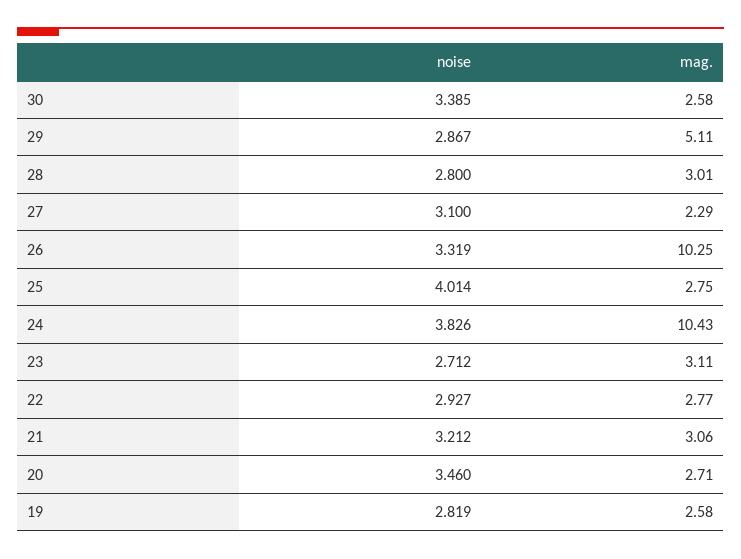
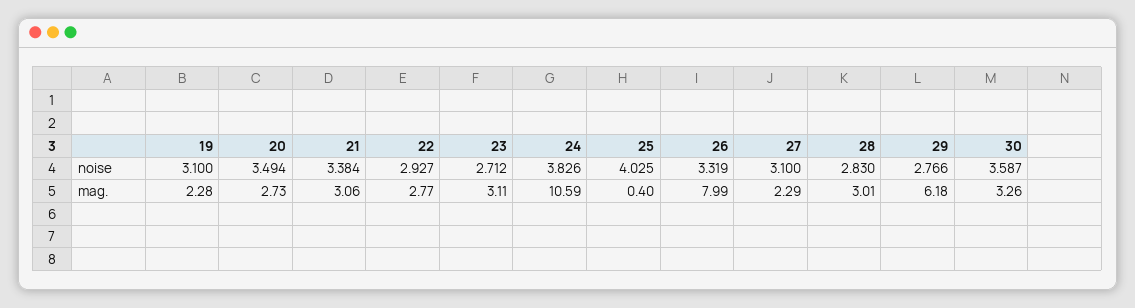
  {
    "noise": {
-     "30": 3.385,
+     "30": 3.587,
-     "29": 2.867,
+     "29": 2.766,
-     "28": 2.8,
+     "28": 2.83,
      "27": 3.1,
      "26": 3.319,
-     "25": 4.014,
+     "25": 4.025,
      "24": 3.826,
      "23": 2.712,
      "22": 2.927,
-     "21": 3.212,
+     "21": 3.384,
-     "20": 3.46,
+     "20": 3.494,
-     "19": 2.819
+     "19": 3.1
    },
    "mag.": {
-     "30": 2.58,
+     "30": 3.26,
-     "29": 5.11,
+     "29": 6.18,
      "28": 3.01,
      "27": 2.29,
-     "26": 10.25,
+     "26": 7.99,
-     "25": 2.75,
+     "25": 0.4,
-     "24": 10.43,
+     "24": 10.59,
      "23": 3.11,
      "22": 2.77,
      "21": 3.06,
-     "20": 2.71,
+     "20": 2.73,
-     "19": 2.58
+     "19": 2.28
    }
  }

